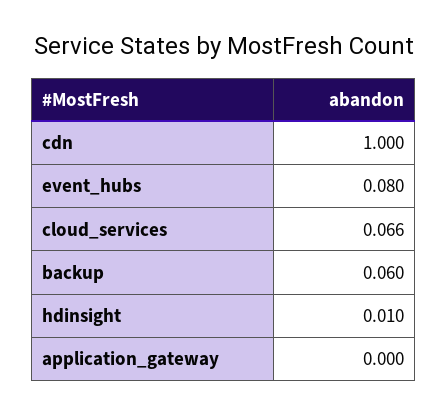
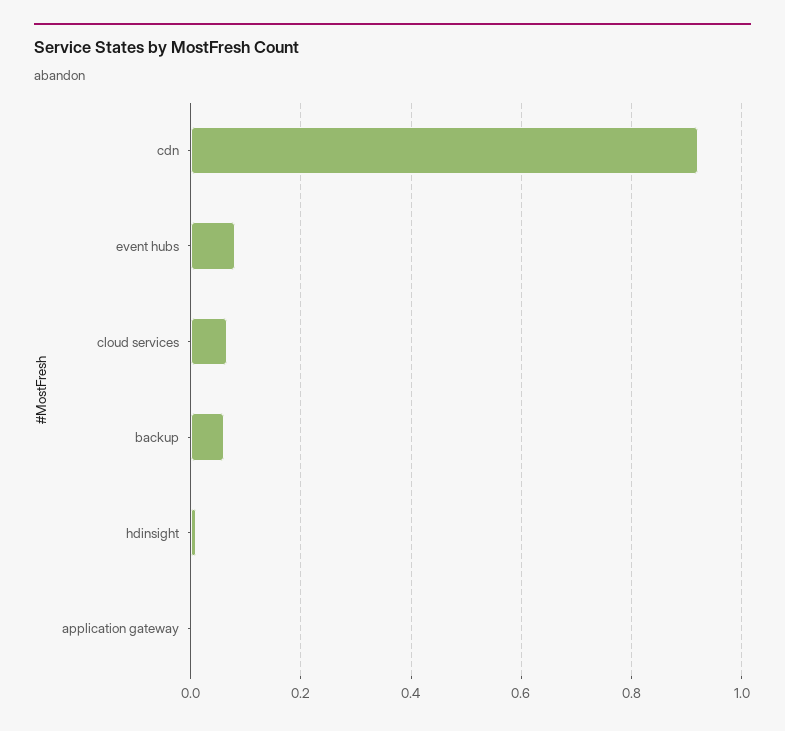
  {
-   "cdn": 1,
+   "cdn": 0.92,
    "event_hubs": 0.08,
    "cloud_services": 0.066,
    "backup": 0.06,
    "hdinsight": 0.01,
    "application_gateway": 0
  }

